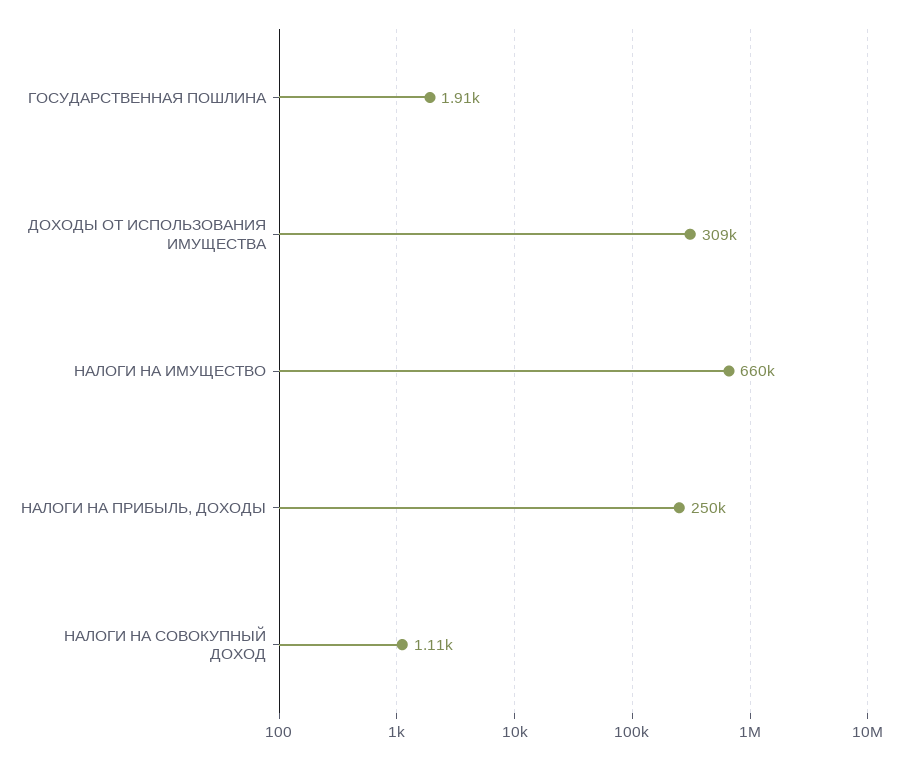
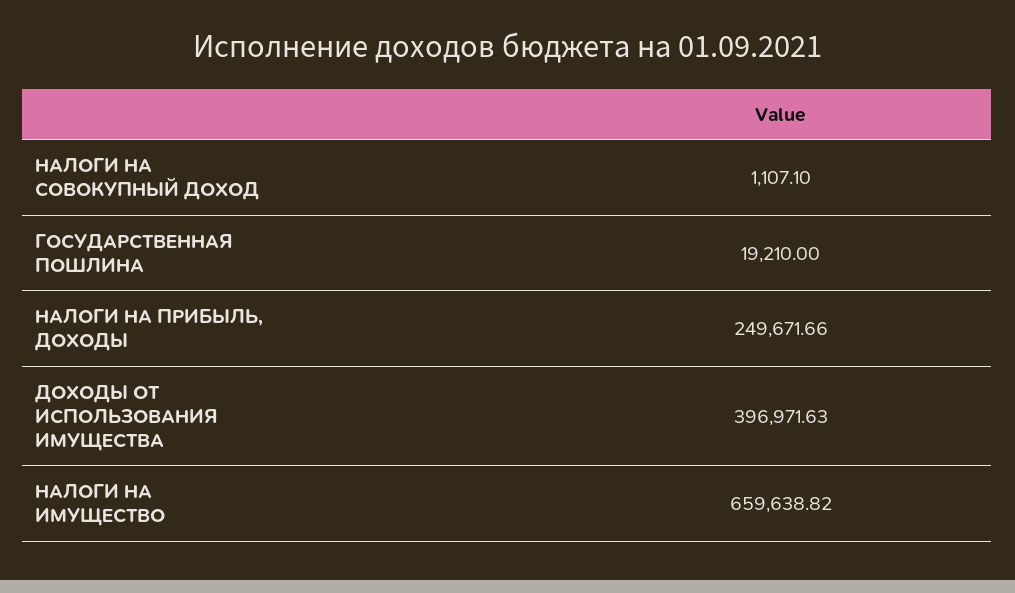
  {
-   "ГОСУДАРСТВЕННАЯ ПОШЛИНА": 1910,
+   "ГОСУДАРСТВЕННАЯ ПОШЛИНА": 19210,
-   "ДОХОДЫ ОТ ИСПОЛЬЗОВАНИЯ ИМУЩЕСТВА": 309000,
+   "ДОХОДЫ ОТ ИСПОЛЬЗОВАНИЯ ИМУЩЕСТВА": 396971.63,
    "НАЛОГИ НА ИМУЩЕСТВО": 659638.82,
    "НАЛОГИ НА ПРИБЫЛЬ, ДОХОДЫ": 249671.66,
    "НАЛОГИ НА СОВОКУПНЫЙ ДОХОД": 1107.1
  }

